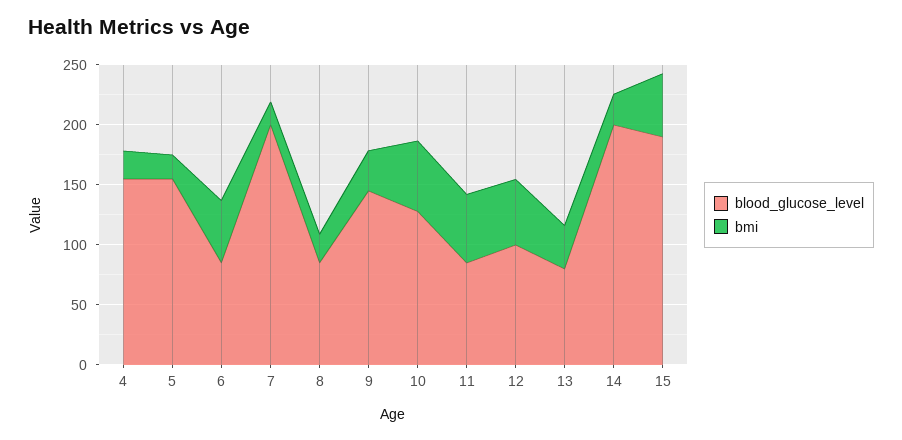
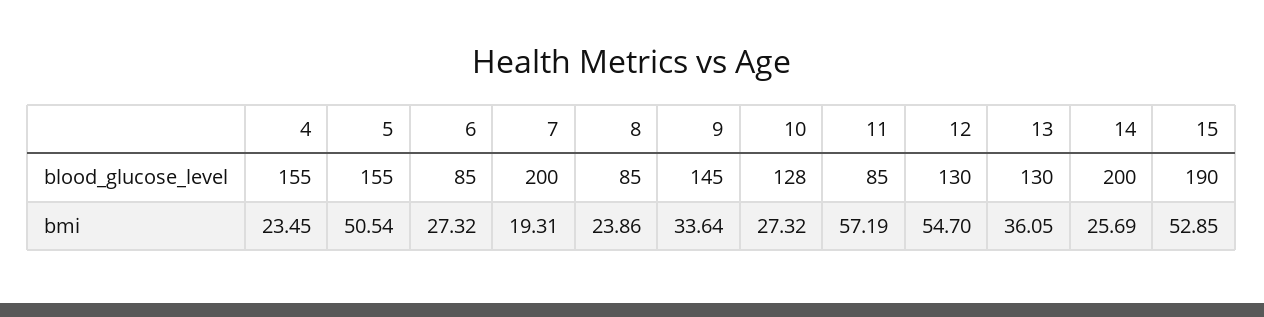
  {
    "blood_glucose_level": {
      "4": 155,
      "5": 155,
      "6": 85,
      "7": 200,
      "8": 85,
      "9": 145,
      "10": 128,
      "11": 85,
-     "12": 100,
+     "12": 130,
-     "13": 80,
+     "13": 130,
      "14": 200,
      "15": 190
    },
    "bmi": {
      "4": 23.45,
-     "5": 20,
+     "5": 50.54,
-     "6": 50,
+     "6": 27.32,
      "7": 19.31,
      "8": 23.86,
      "9": 33.64,
-     "10": 60,
+     "10": 27.32,
      "11": 57.19,
      "12": 54.7,
      "13": 36.05,
      "14": 25.69,
      "15": 52.85
    }
  }

